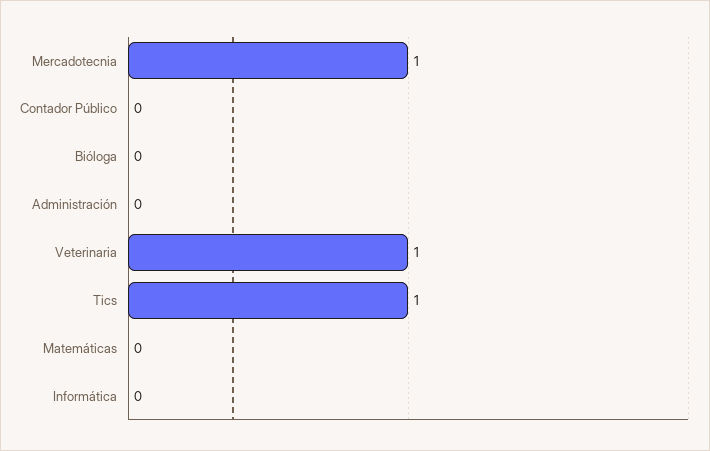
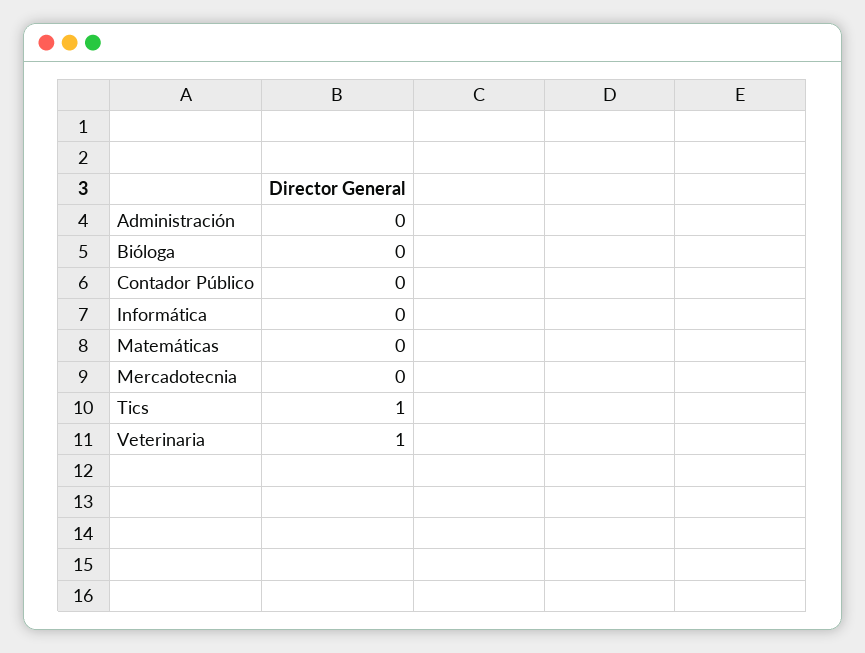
  {
-   "Mercadotecnia": 1,
+   "Mercadotecnia": 0,
    "Contador Público": 0,
    "Bióloga": 0,
    "Administración": 0,
    "Veterinaria": 1,
    "Tics": 1,
    "Matemáticas": 0,
    "Informática": 0
  }

